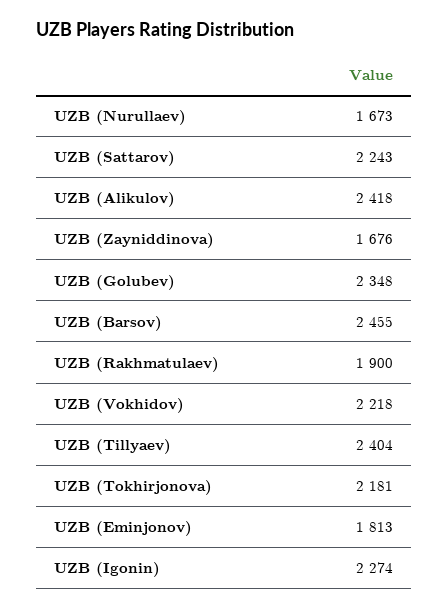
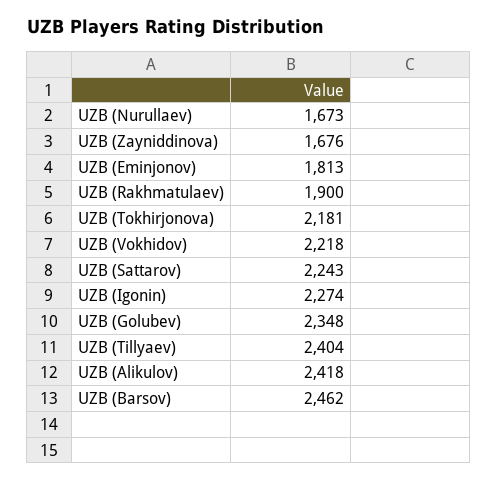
  {
    "UZB (Nurullaev)": 1673,
    "UZB (Sattarov)": 2243,
    "UZB (Alikulov)": 2418,
    "UZB (Zayniddinova)": 1676,
    "UZB (Golubev)": 2348,
-   "UZB (Barsov)": 2455,
+   "UZB (Barsov)": 2462,
    "UZB (Rakhmatulaev)": 1900,
    "UZB (Vokhidov)": 2218,
    "UZB (Tillyaev)": 2404,
    "UZB (Tokhirjonova)": 2181,
    "UZB (Eminjonov)": 1813,
    "UZB (Igonin)": 2274
  }

